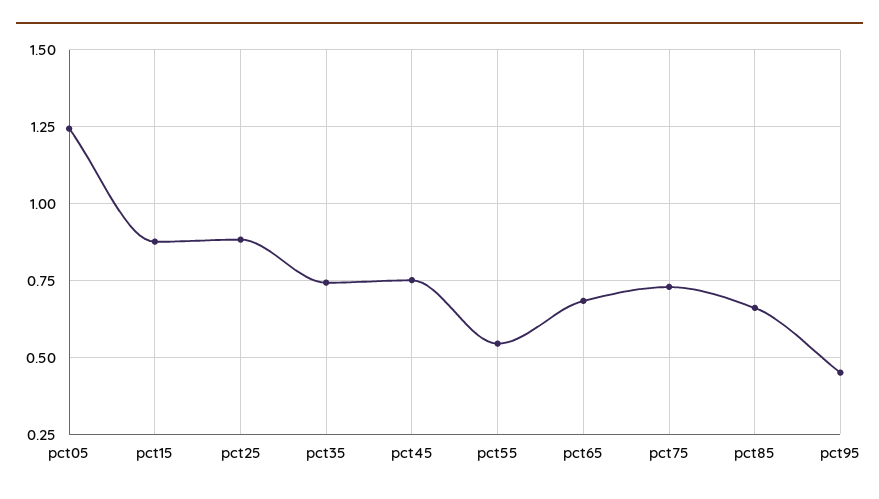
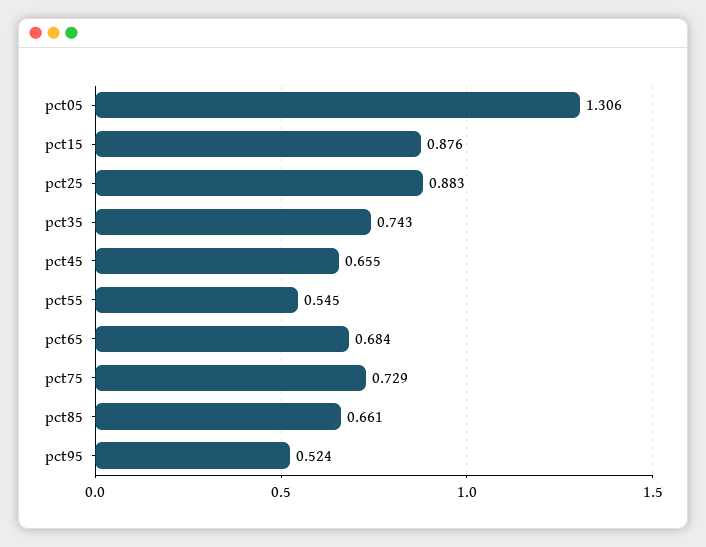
  {
-   "pct05": 1.25,
+   "pct05": 1.306,
    "pct15": 0.876,
    "pct25": 0.883,
    "pct35": 0.743,
-   "pct45": 0.75,
+   "pct45": 0.655,
    "pct55": 0.545,
    "pct65": 0.684,
    "pct75": 0.729,
    "pct85": 0.661,
-   "pct95": 0.45
+   "pct95": 0.524
  }

